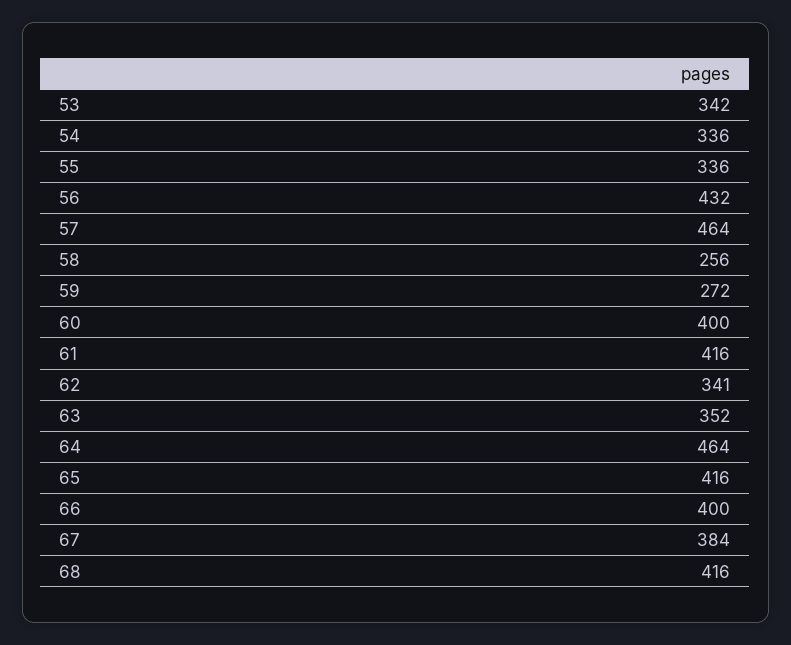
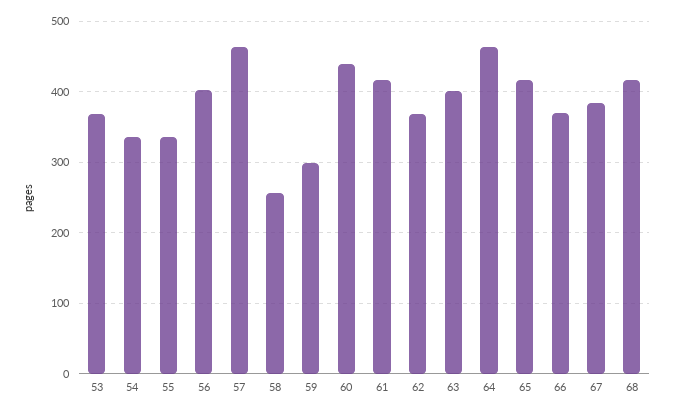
  {
-   "53": 342,
+   "53": 370,
    "54": 336,
    "55": 336,
-   "56": 432,
+   "56": 400,
    "57": 464,
    "58": 256,
-   "59": 272,
+   "59": 300,
-   "60": 400,
+   "60": 440,
    "61": 416,
-   "62": 341,
+   "62": 370,
-   "63": 352,
+   "63": 400,
    "64": 464,
    "65": 416,
-   "66": 400,
+   "66": 370,
    "67": 384,
    "68": 416
  }

